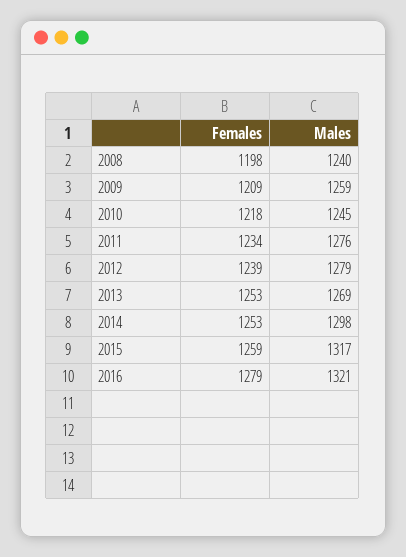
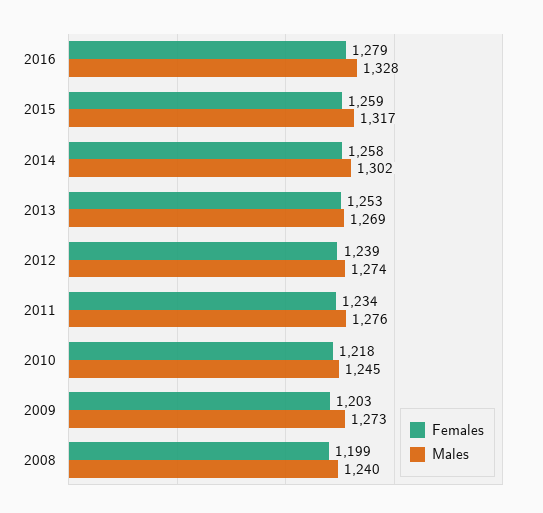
  {
    "Females": {
-     "2008": 1198,
+     "2008": 1199,
-     "2009": 1209,
+     "2009": 1203,
      "2010": 1218,
      "2011": 1234,
      "2012": 1239,
      "2013": 1253,
-     "2014": 1253,
+     "2014": 1258,
      "2015": 1259,
      "2016": 1279
    },
    "Males": {
      "2008": 1240,
-     "2009": 1259,
+     "2009": 1273,
      "2010": 1245,
      "2011": 1276,
-     "2012": 1279,
+     "2012": 1274,
      "2013": 1269,
-     "2014": 1298,
+     "2014": 1302,
      "2015": 1317,
-     "2016": 1321
+     "2016": 1328
    }
  }

